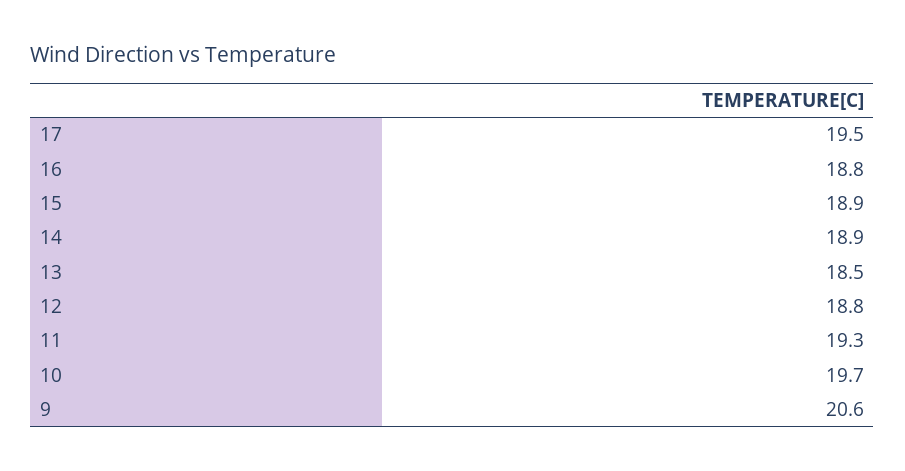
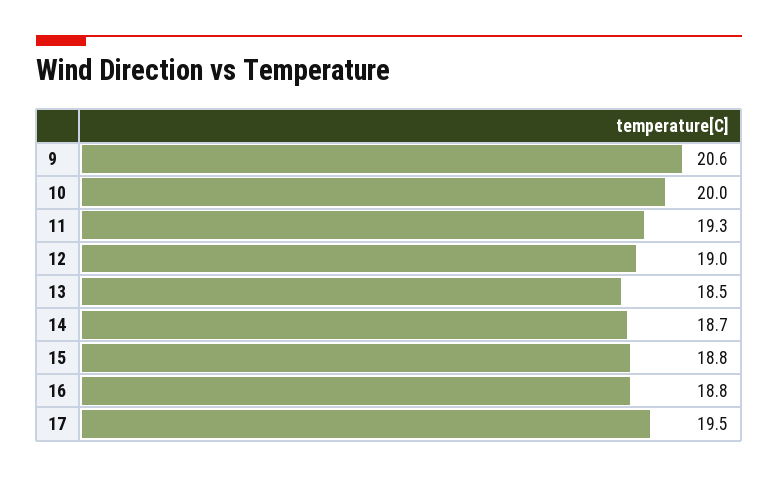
  {
    "17": 19.5,
    "16": 18.8,
-   "15": 18.9,
+   "15": 18.8,
-   "14": 18.9,
+   "14": 18.7,
    "13": 18.5,
-   "12": 18.8,
+   "12": 19,
    "11": 19.3,
-   "10": 19.7,
+   "10": 20,
    "9": 20.6
  }

